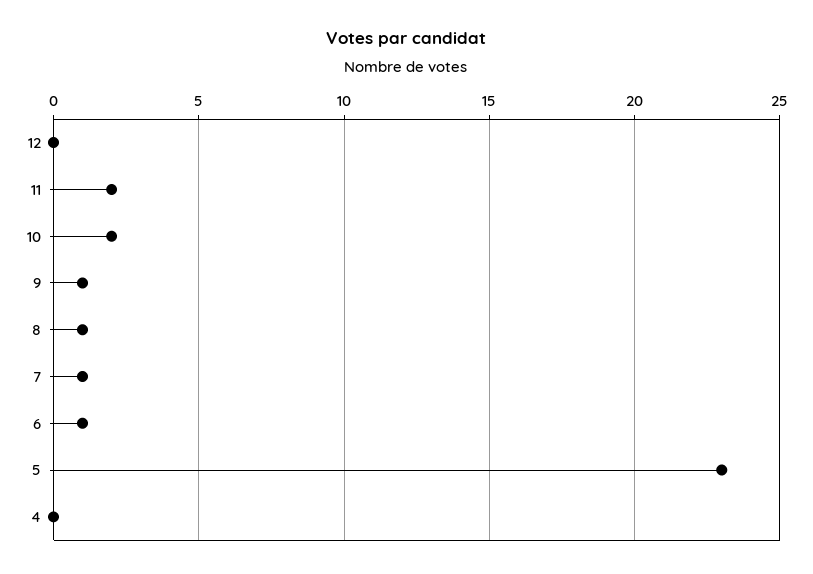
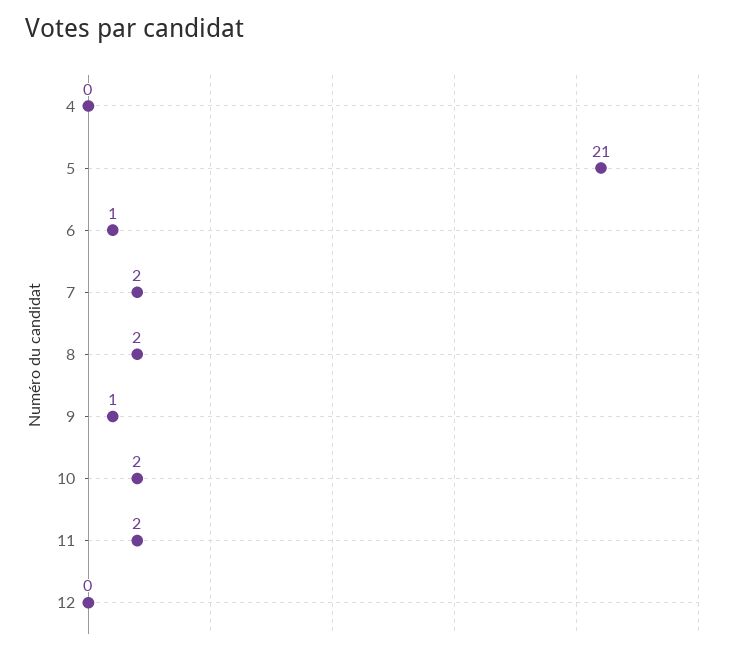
  {
    "12": 0,
    "11": 2,
    "10": 2,
    "9": 1,
-   "8": 1,
+   "8": 2,
-   "7": 1,
+   "7": 2,
    "6": 1,
-   "5": 23,
+   "5": 21,
    "4": 0
  }

